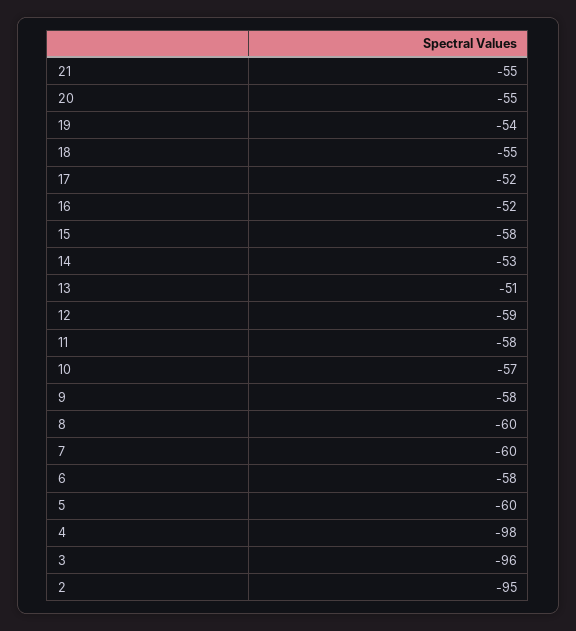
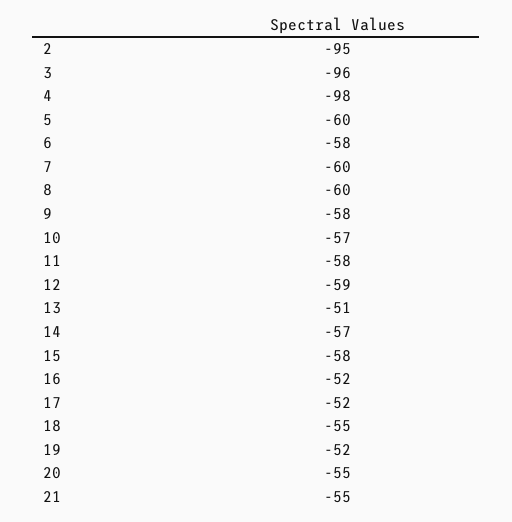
  {
    "21": -55,
    "20": -55,
-   "19": -54,
+   "19": -52,
    "18": -55,
    "17": -52,
    "16": -52,
    "15": -58,
-   "14": -53,
+   "14": -57,
    "13": -51,
    "12": -59,
    "11": -58,
    "10": -57,
    "9": -58,
    "8": -60,
    "7": -60,
    "6": -58,
    "5": -60,
    "4": -98,
    "3": -96,
    "2": -95
  }

